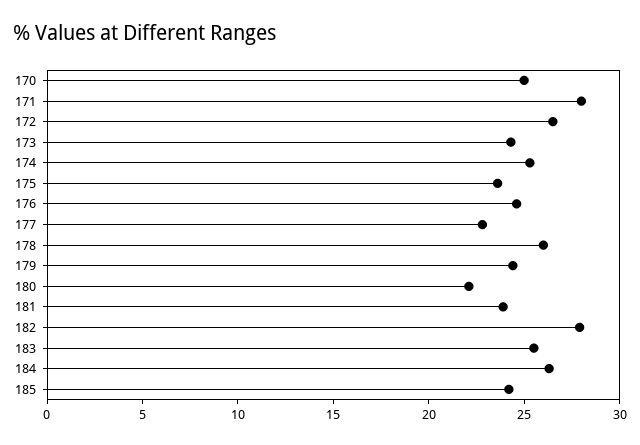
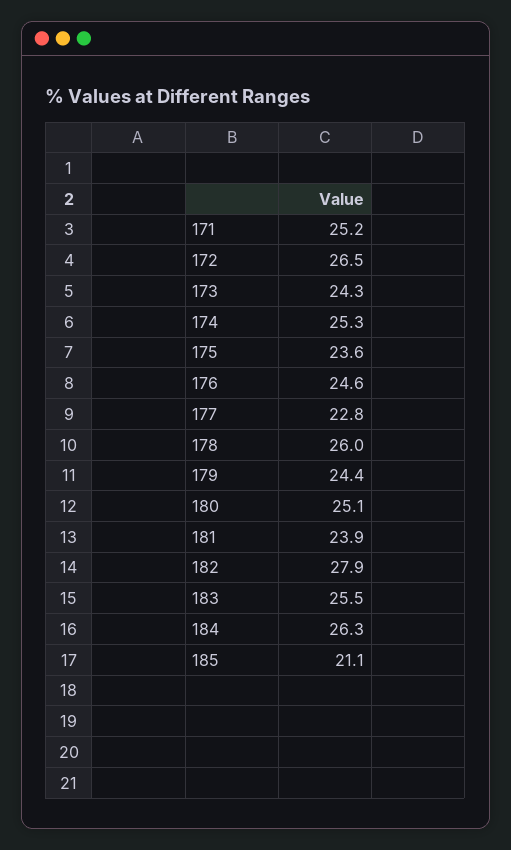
  {
-   "170": 25,
-   "171": 28,
+   "171": 25.2,
    "172": 26.5,
    "173": 24.3,
    "174": 25.3,
    "175": 23.6,
    "176": 24.6,
    "177": 22.8,
    "178": 26,
    "179": 24.4,
-   "180": 22,
+   "180": 25.1,
    "181": 23.9,
    "182": 27.9,
    "183": 25.5,
    "184": 26.3,
-   "185": 24
+   "185": 21.1
  }

